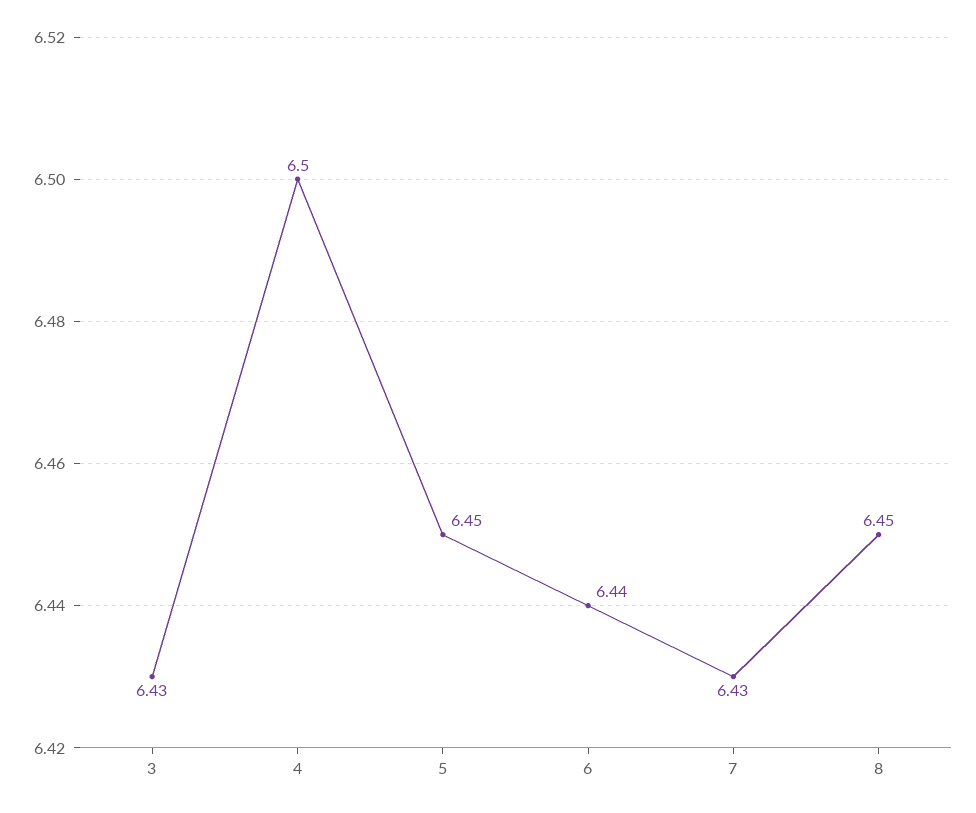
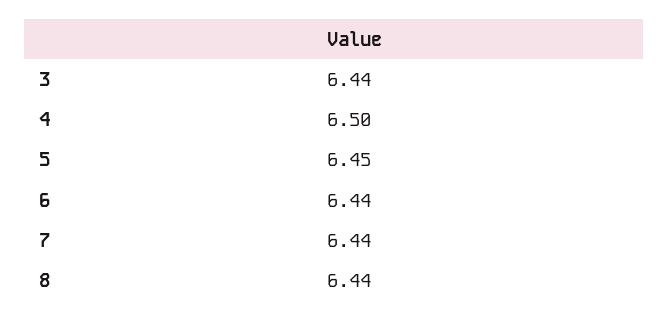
  {
-   "3": 6.43,
+   "3": 6.44,
    "4": 6.5,
    "5": 6.45,
    "6": 6.44,
-   "7": 6.43,
+   "7": 6.44,
-   "8": 6.45
+   "8": 6.44
  }

